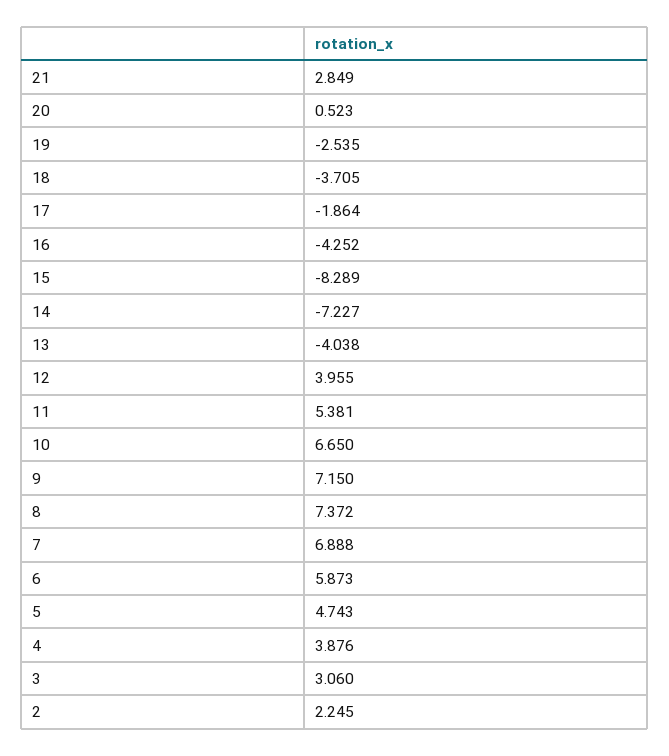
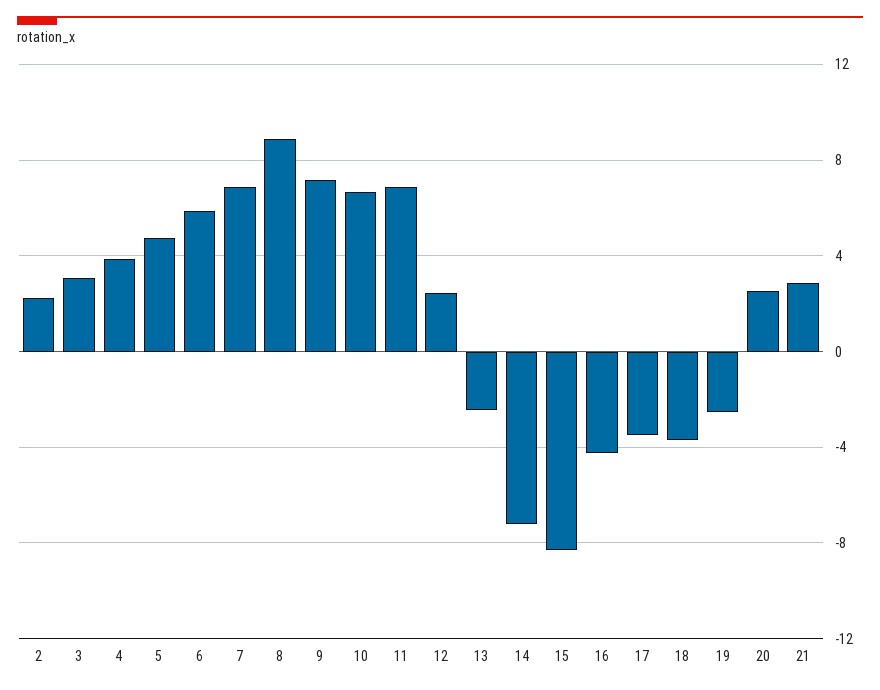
  {
    "21": 2.849,
-   "20": 0.523,
+   "20": 2.5,
    "19": -2.535,
    "18": -3.705,
-   "17": -1.864,
+   "17": -3.5,
    "16": -4.252,
    "15": -8.289,
    "14": -7.227,
-   "13": -4.038,
+   "13": -2.5,
-   "12": 3.955,
+   "12": 2.5,
-   "11": 5.381,
+   "11": 7,
    "10": 6.65,
    "9": 7.15,
-   "8": 7.372,
+   "8": 9,
    "7": 6.888,
    "6": 5.873,
    "5": 4.743,
    "4": 3.876,
    "3": 3.06,
    "2": 2.245
  }

